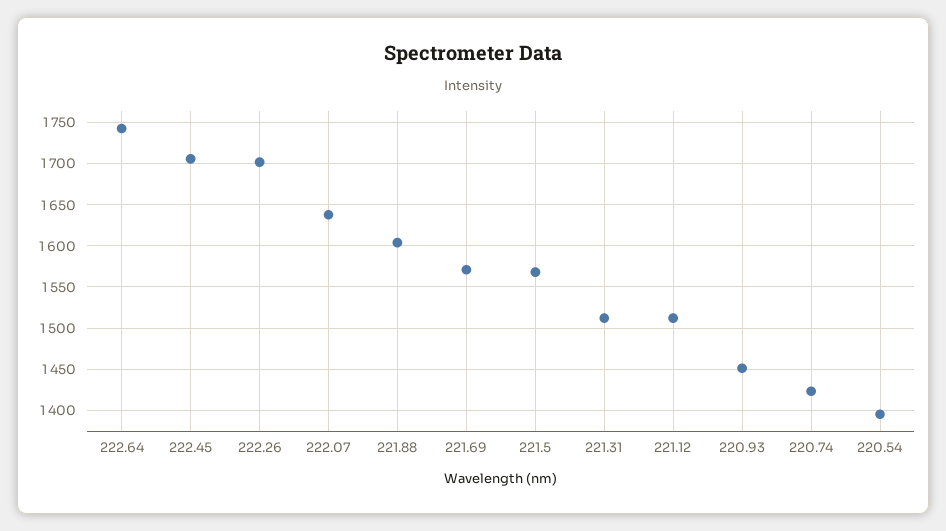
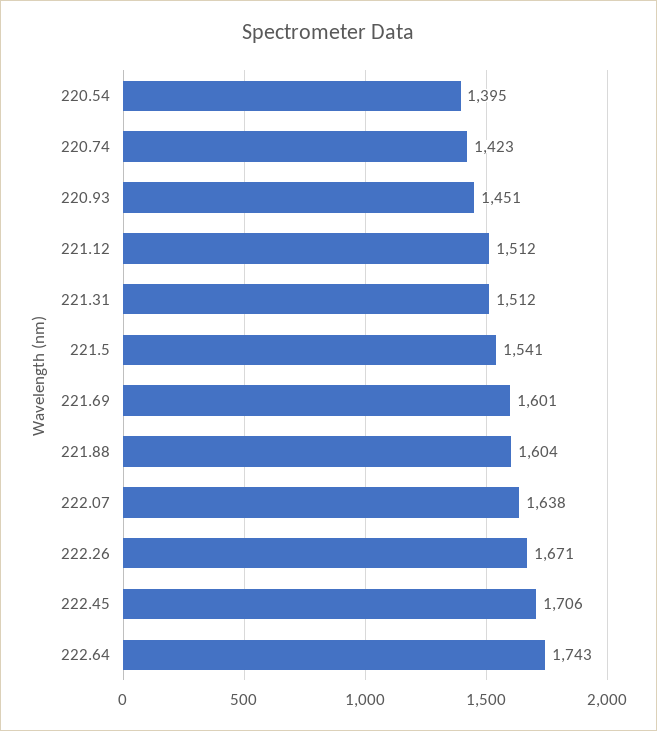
  {
    "222.64": 1743,
    "222.45": 1706,
-   "222.26": 1700,
+   "222.26": 1671,
    "222.07": 1638,
    "221.88": 1604,
-   "221.69": 1570,
+   "221.69": 1601,
-   "221.5": 1570,
+   "221.5": 1541,
    "221.31": 1512,
    "221.12": 1512,
    "220.93": 1451,
    "220.74": 1423,
    "220.54": 1395
  }

